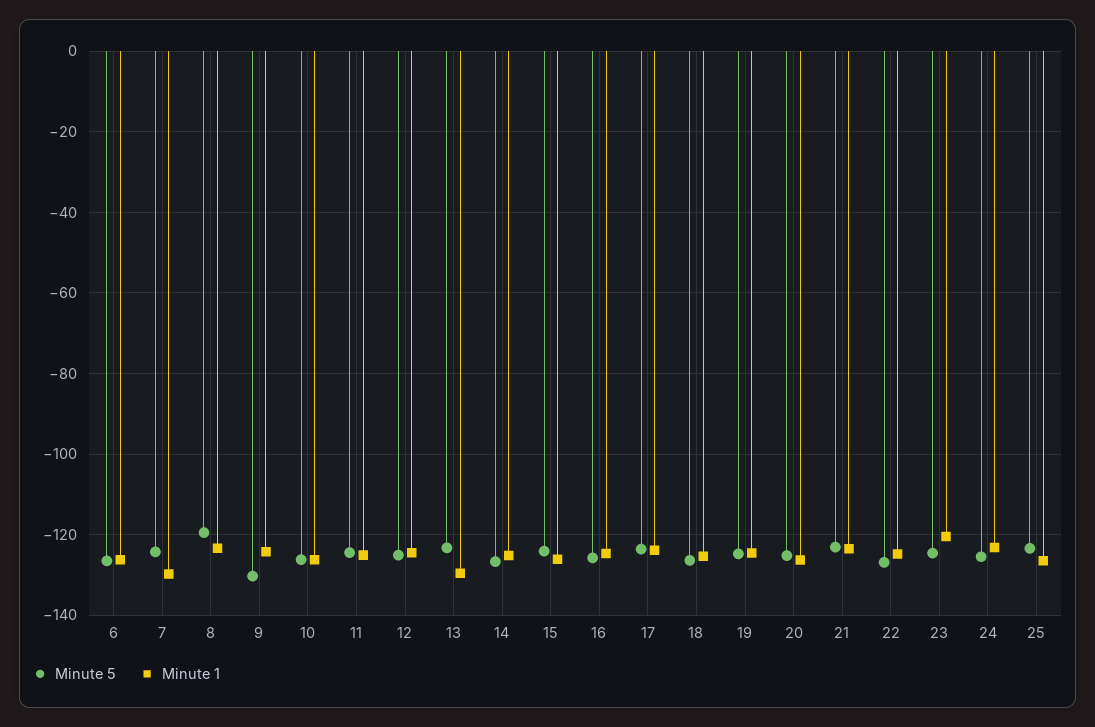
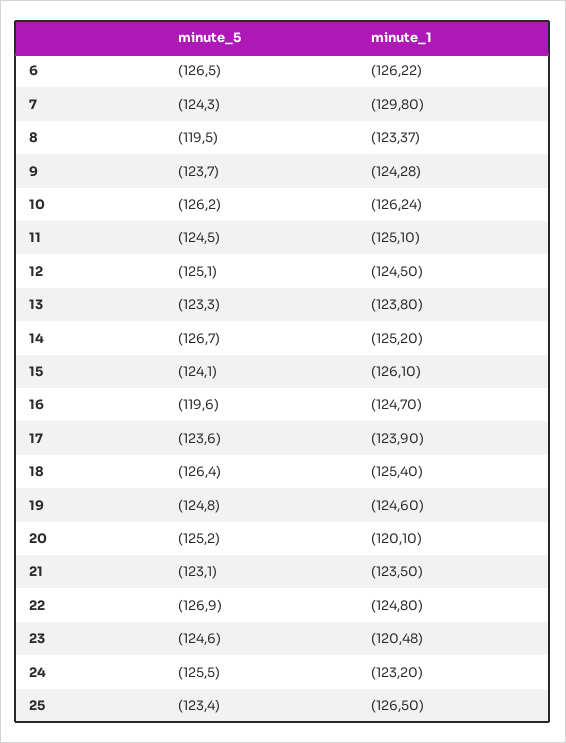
  {
    "Minute 5": {
      "6": -126.5,
      "7": -124.3,
      "8": -119.5,
-     "9": -130,
+     "9": -123.7,
      "10": -126.2,
      "11": -124.5,
      "12": -125.1,
      "13": -123.3,
      "14": -126.7,
      "15": -124.1,
-     "16": -126,
+     "16": -119.6,
      "17": -123.6,
      "18": -126.4,
      "19": -124.8,
      "20": -125.2,
      "21": -123.1,
      "22": -126.9,
      "23": -124.6,
      "24": -125.5,
      "25": -123.4
    },
    "Minute 1": {
      "6": -126.22,
      "7": -129.8,
      "8": -123.37,
      "9": -124.28,
      "10": -126.24,
      "11": -125.1,
      "12": -124.5,
-     "13": -130,
+     "13": -123.8,
      "14": -125.2,
      "15": -126.1,
      "16": -124.7,
      "17": -123.9,
      "18": -125.4,
      "19": -124.6,
-     "20": -126,
+     "20": -120.1,
      "21": -123.5,
      "22": -124.8,
      "23": -120.48,
      "24": -123.2,
      "25": -126.5
    }
  }

